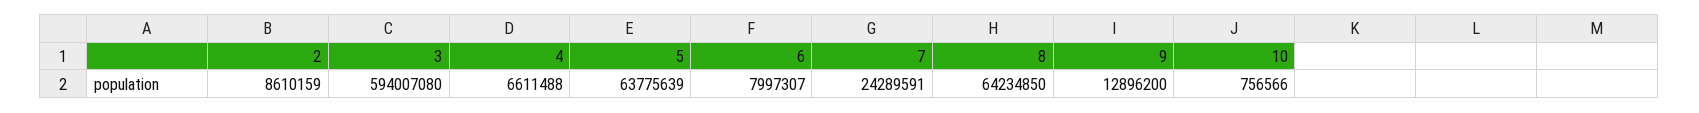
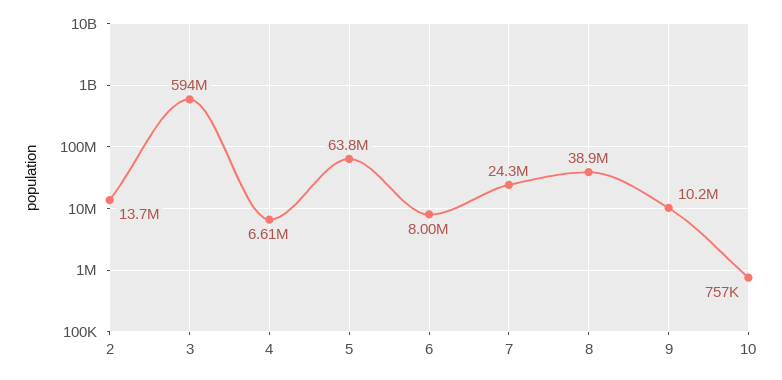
  {
-   "2": 8610159,
+   "2": 13700000,
    "3": 594007080,
    "4": 6611488,
    "5": 63775639,
    "6": 7997307,
    "7": 24289591,
-   "8": 64234850,
+   "8": 38900000,
-   "9": 12896200,
+   "9": 10200000,
    "10": 756566
  }

